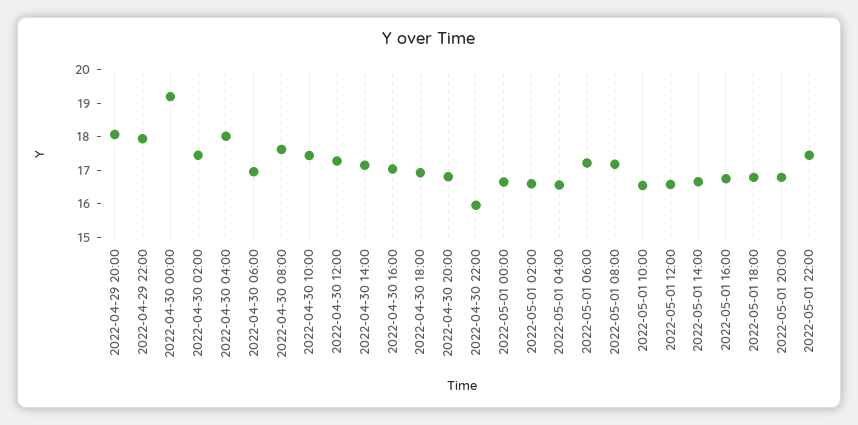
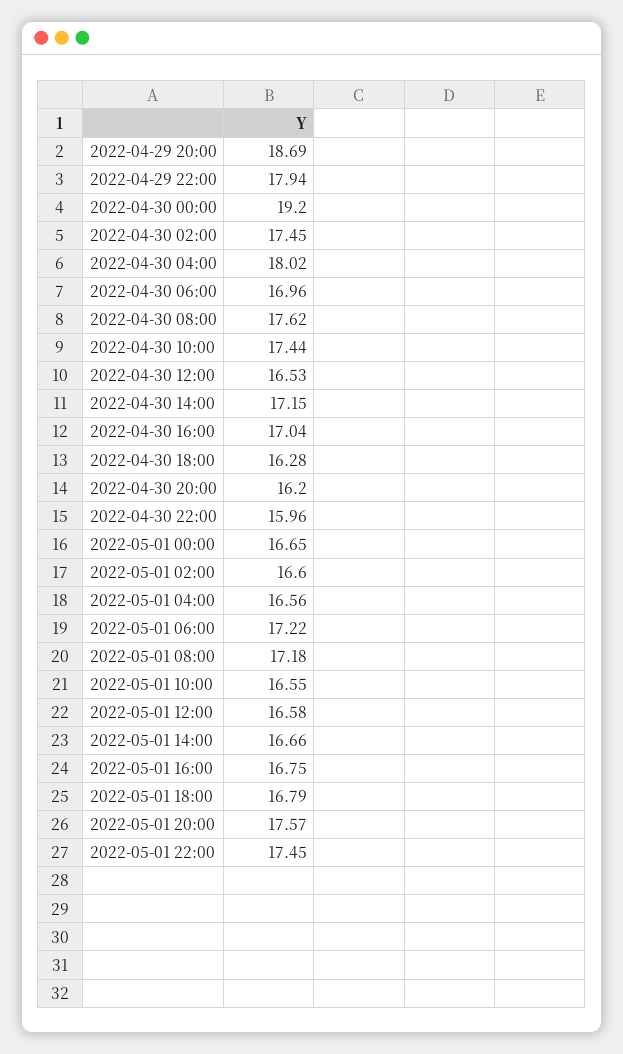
  {
-   "2022-04-29 20:00": 18,
+   "2022-04-29 20:00": 18.69,
    "2022-04-29 22:00": 17.94,
    "2022-04-30 00:00": 19.2,
    "2022-04-30 02:00": 17.45,
    "2022-04-30 04:00": 18.02,
    "2022-04-30 06:00": 16.96,
    "2022-04-30 08:00": 17.62,
    "2022-04-30 10:00": 17.44,
-   "2022-04-30 12:00": 17.25,
+   "2022-04-30 12:00": 16.53,
    "2022-04-30 14:00": 17.15,
    "2022-04-30 16:00": 17.04,
-   "2022-04-30 18:00": 17,
+   "2022-04-30 18:00": 16.28,
-   "2022-04-30 20:00": 16.75,
+   "2022-04-30 20:00": 16.2,
    "2022-04-30 22:00": 15.96,
    "2022-05-01 00:00": 16.65,
    "2022-05-01 02:00": 16.6,
    "2022-05-01 04:00": 16.56,
    "2022-05-01 06:00": 17.22,
    "2022-05-01 08:00": 17.18,
    "2022-05-01 10:00": 16.55,
    "2022-05-01 12:00": 16.58,
    "2022-05-01 14:00": 16.66,
    "2022-05-01 16:00": 16.75,
    "2022-05-01 18:00": 16.79,
-   "2022-05-01 20:00": 16.75,
+   "2022-05-01 20:00": 17.57,
    "2022-05-01 22:00": 17.45
  }

